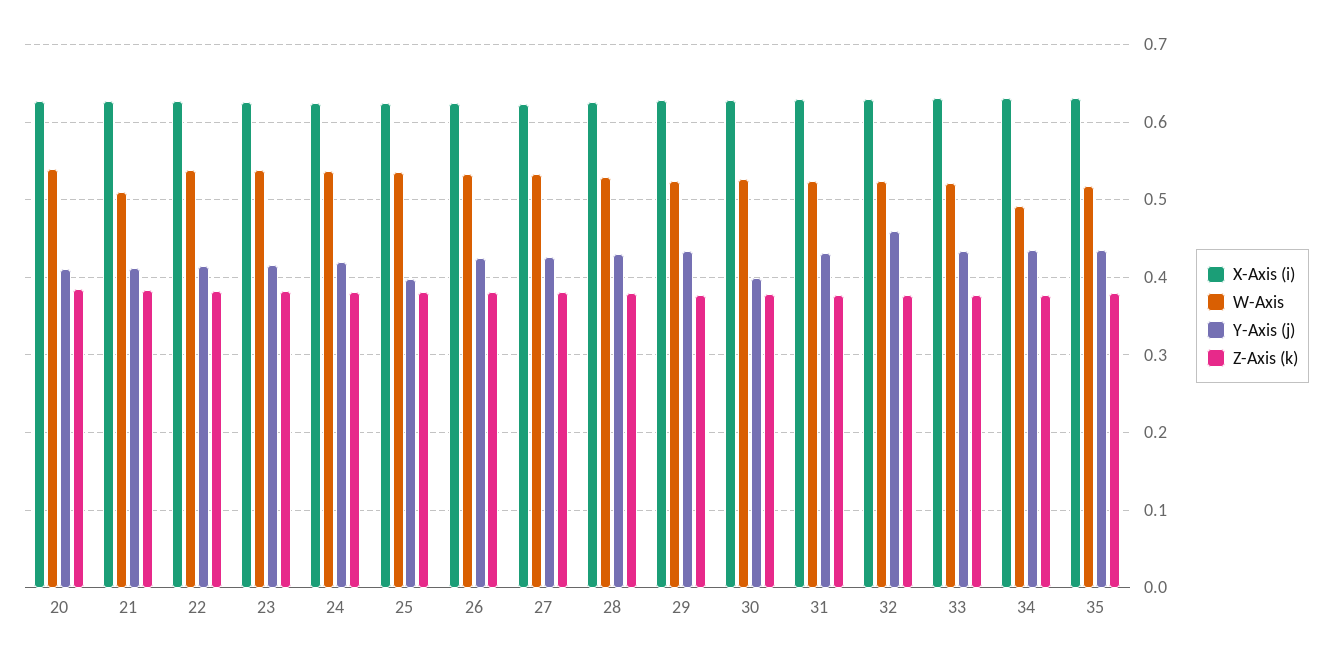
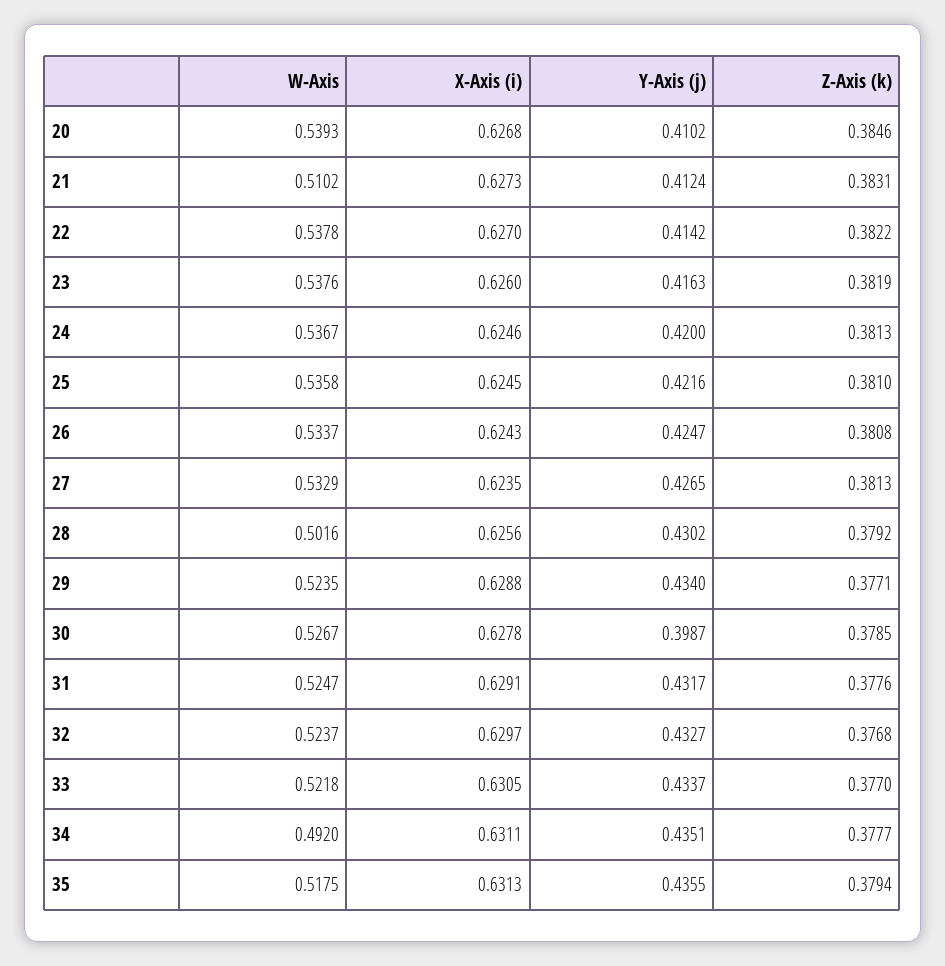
  {
    "X-Axis (i)": {
      "20": 0.6268,
      "21": 0.6273,
      "22": 0.627,
      "23": 0.626,
      "24": 0.6246,
      "25": 0.6245,
      "26": 0.6243,
      "27": 0.6235,
      "28": 0.6256,
      "29": 0.6288,
      "30": 0.6278,
      "31": 0.6291,
      "32": 0.6297,
      "33": 0.6305,
      "34": 0.6311,
      "35": 0.6313
    },
    "W-Axis": {
      "20": 0.5393,
      "21": 0.5102,
      "22": 0.5378,
      "23": 0.5376,
      "24": 0.5367,
      "25": 0.5358,
      "26": 0.5337,
      "27": 0.5329,
-     "28": 0.53,
+     "28": 0.5016,
      "29": 0.5235,
      "30": 0.5267,
      "31": 0.5247,
      "32": 0.5237,
      "33": 0.5218,
      "34": 0.492,
      "35": 0.5175
    },
    "Y-Axis (j)": {
      "20": 0.4102,
      "21": 0.4124,
      "22": 0.4142,
      "23": 0.4163,
      "24": 0.42,
-     "25": 0.4,
+     "25": 0.4216,
      "26": 0.4247,
      "27": 0.4265,
      "28": 0.4302,
      "29": 0.434,
      "30": 0.3987,
      "31": 0.4317,
-     "32": 0.46,
+     "32": 0.4327,
      "33": 0.4337,
      "34": 0.4351,
      "35": 0.4355
    },
    "Z-Axis (k)": {
      "20": 0.3846,
      "21": 0.3831,
      "22": 0.3822,
      "23": 0.3819,
      "24": 0.3813,
      "25": 0.381,
      "26": 0.3808,
      "27": 0.3813,
      "28": 0.3792,
      "29": 0.3771,
      "30": 0.3785,
      "31": 0.3776,
      "32": 0.3768,
      "33": 0.377,
      "34": 0.3777,
      "35": 0.3794
    }
  }

